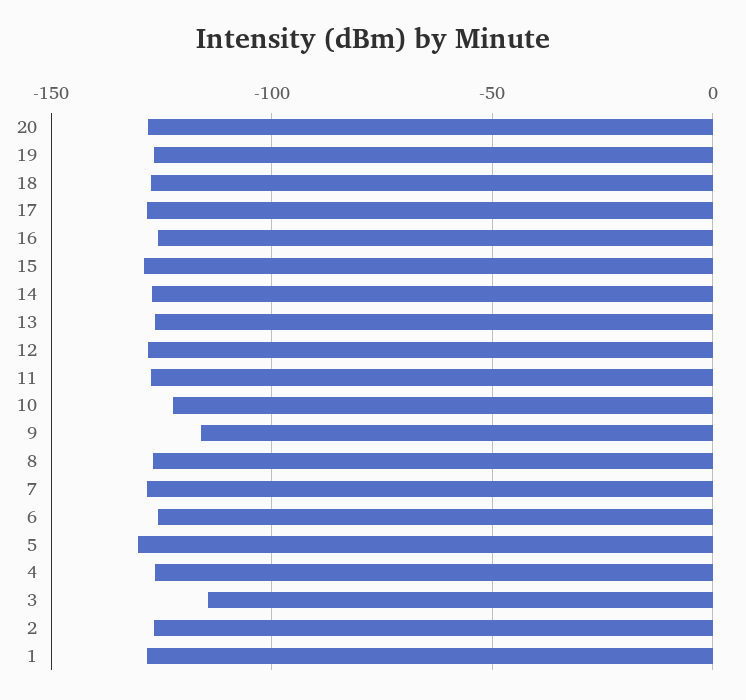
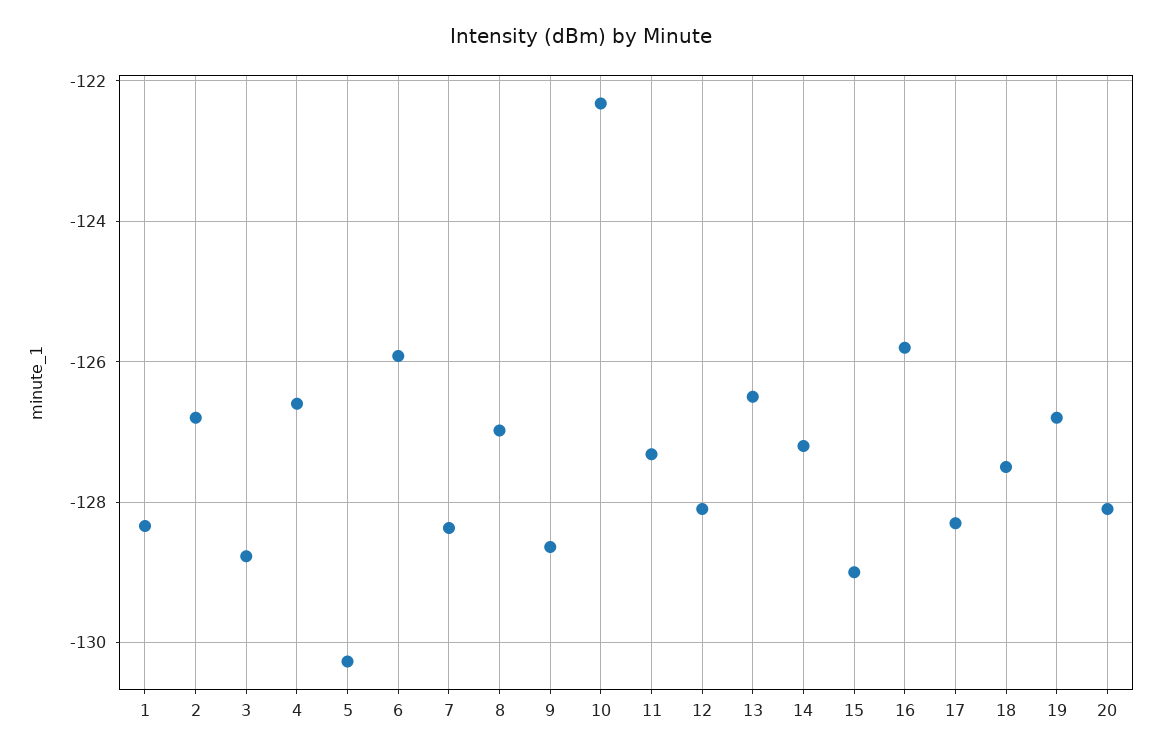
  {
    "20": -128.2,
    "19": -126.8,
    "18": -127.6,
    "17": -128.4,
    "16": -125.8,
    "15": -129,
    "14": -127.2,
    "13": -126.6,
    "12": -128.2,
    "11": -127.4,
    "10": -122.4,
-   "9": -115,
+   "9": -128.6,
    "8": -127,
    "7": -128.4,
    "6": -126,
    "5": -130.2,
    "4": -126.6,
-   "3": -115,
+   "3": -128.8,
    "2": -126.8,
    "1": -128.4
  }

